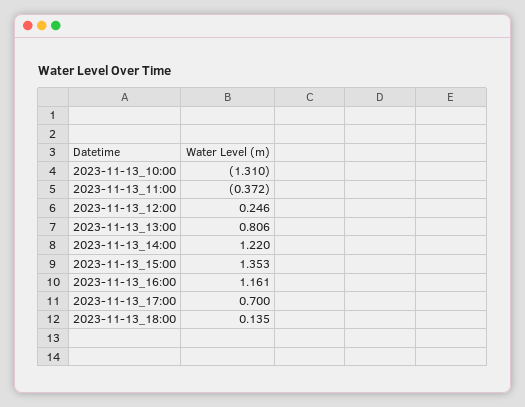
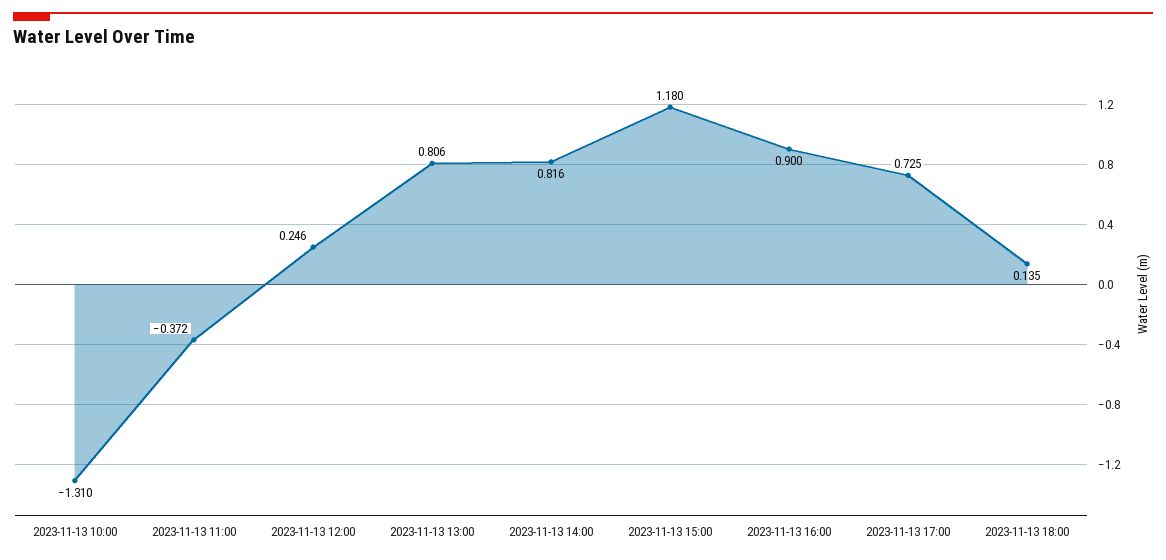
  {
    "2023-11-13_10:00": -1.31,
    "2023-11-13_11:00": -0.372,
    "2023-11-13_12:00": 0.246,
    "2023-11-13_13:00": 0.806,
-   "2023-11-13_14:00": 1.22,
+   "2023-11-13_14:00": 0.816,
-   "2023-11-13_15:00": 1.353,
+   "2023-11-13_15:00": 1.18,
-   "2023-11-13_16:00": 1.161,
+   "2023-11-13_16:00": 0.9,
-   "2023-11-13_17:00": 0.7,
+   "2023-11-13_17:00": 0.725,
    "2023-11-13_18:00": 0.135
  }

